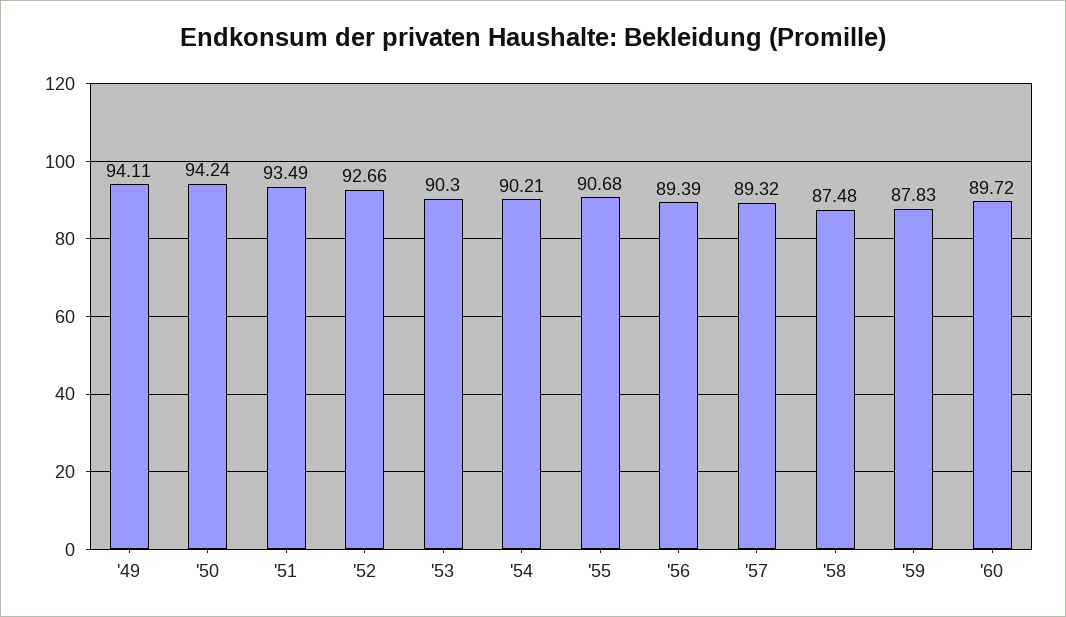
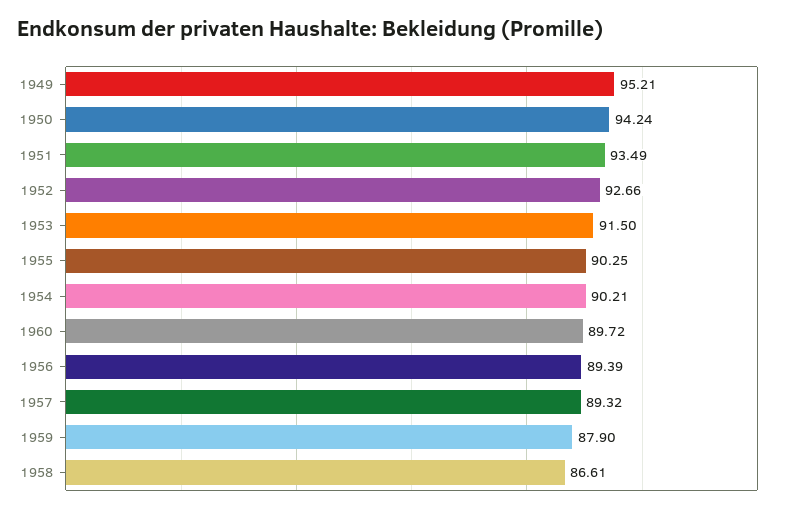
  {
-   "'49": 94.11,
+   "'49": 95.21,
    "'50": 94.24,
    "'51": 93.49,
    "'52": 92.66,
-   "'53": 90.3,
+   "'53": 91.5,
    "'54": 90.21,
-   "'55": 90.68,
+   "'55": 90.25,
    "'56": 89.39,
    "'57": 89.32,
-   "'58": 87.48,
+   "'58": 86.61,
-   "'59": 87.83,
+   "'59": 87.9,
    "'60": 89.72
  }

